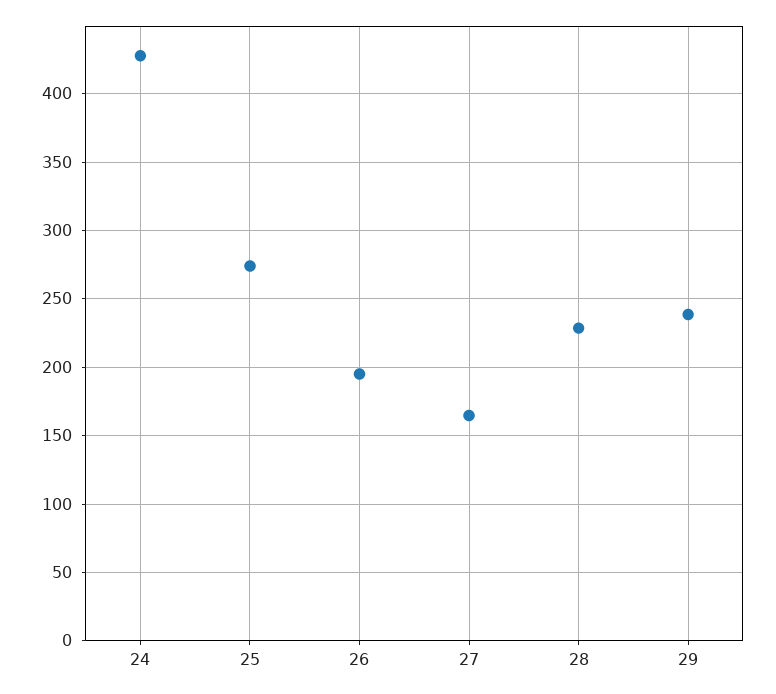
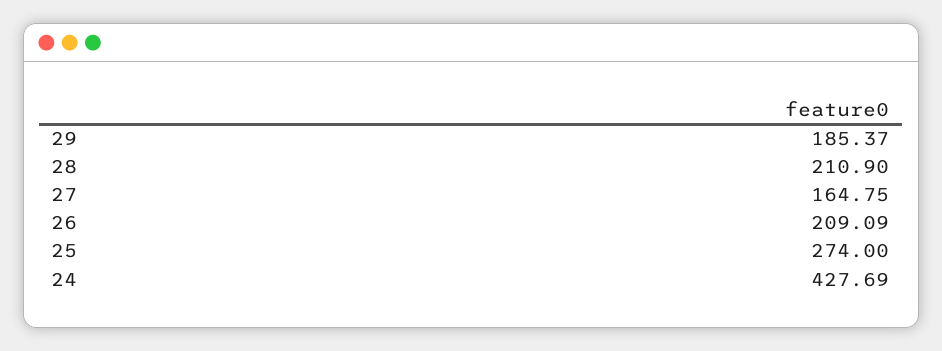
  {
    "24": 427.69,
    "25": 274,
-   "26": 195,
+   "26": 209.09,
    "27": 164.75,
-   "28": 230,
+   "28": 210.9,
-   "29": 240
+   "29": 185.37
  }

